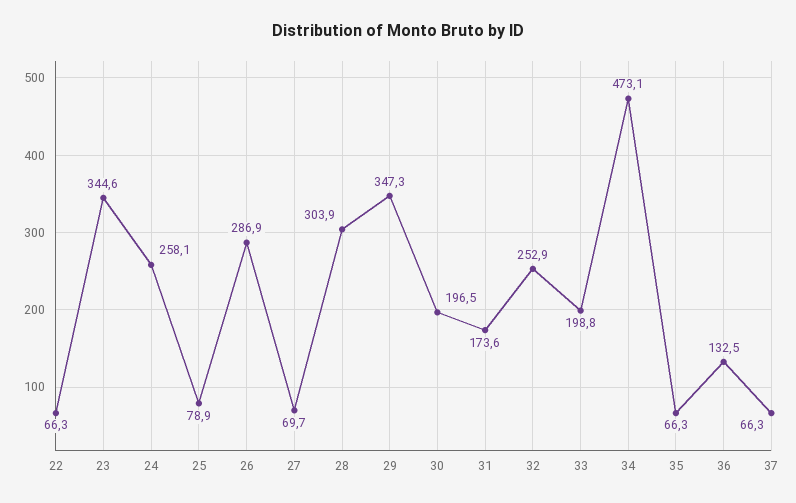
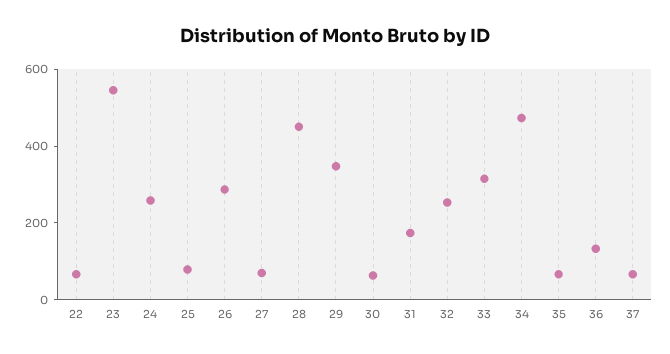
  {
    "22": 66.3,
-   "23": 344.6,
+   "23": 550,
    "24": 258.1,
    "25": 78.9,
    "26": 286.9,
    "27": 69.7,
-   "28": 303.9,
+   "28": 450,
    "29": 347.3,
-   "30": 196.5,
+   "30": 50,
    "31": 173.6,
    "32": 252.9,
-   "33": 198.8,
+   "33": 300,
    "34": 473.1,
    "35": 66.3,
    "36": 132.5,
    "37": 66.3
  }

